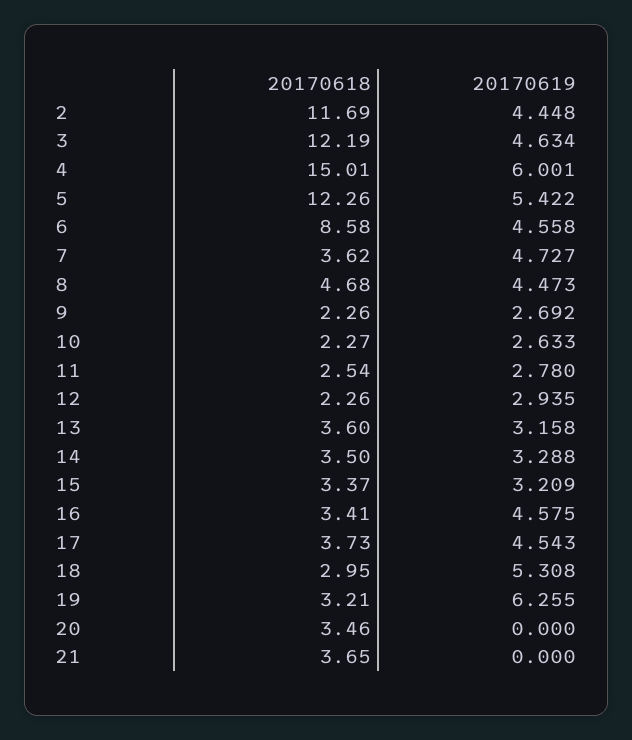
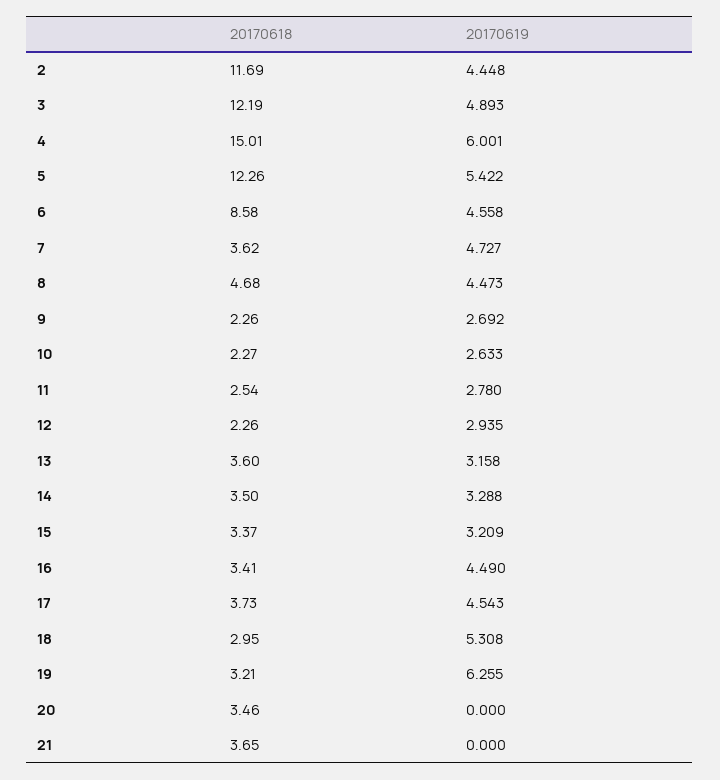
  {
    "20170618": {
      "2": 11.69,
      "3": 12.19,
      "4": 15.01,
      "5": 12.26,
      "6": 8.58,
      "7": 3.62,
      "8": 4.68,
      "9": 2.26,
      "10": 2.27,
      "11": 2.54,
      "12": 2.26,
      "13": 3.6,
      "14": 3.5,
      "15": 3.37,
      "16": 3.41,
      "17": 3.73,
      "18": 2.95,
      "19": 3.21,
      "20": 3.46,
      "21": 3.65
    },
    "20170619": {
      "2": 4.448,
-     "3": 4.634,
+     "3": 4.893,
      "4": 6.001,
      "5": 5.422,
      "6": 4.558,
      "7": 4.727,
      "8": 4.473,
      "9": 2.692,
      "10": 2.633,
      "11": 2.78,
      "12": 2.935,
      "13": 3.158,
      "14": 3.288,
      "15": 3.209,
-     "16": 4.575,
+     "16": 4.49,
      "17": 4.543,
      "18": 5.308,
      "19": 6.255,
      "20": 0,
      "21": 0
    }
  }

